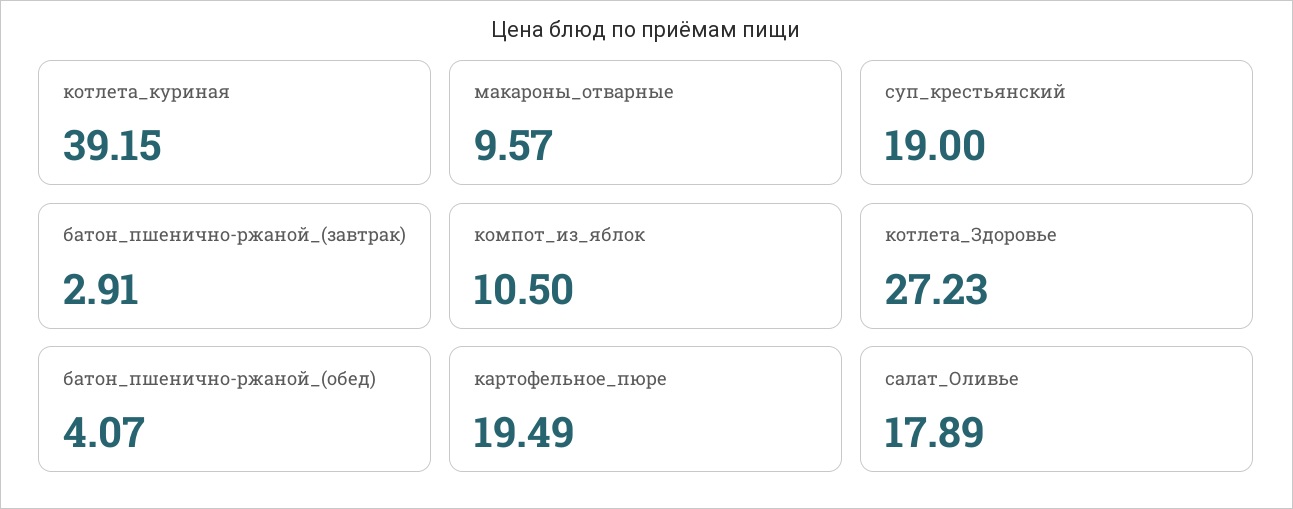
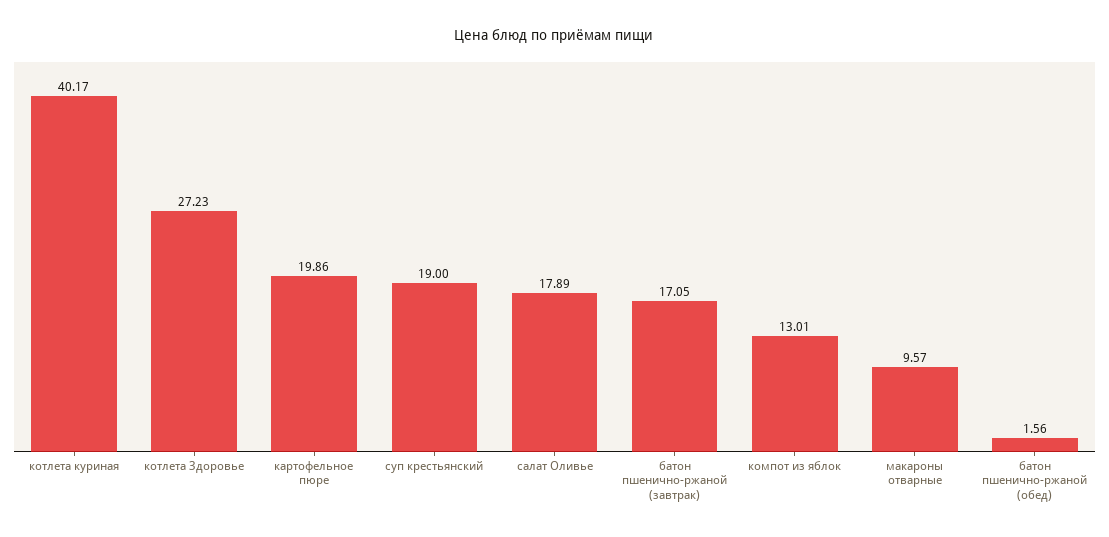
  {
-   "котлета_куриная": 39.15,
+   "котлета_куриная": 40.17,
    "макароны_отварные": 9.57,
    "суп_крестьянский": 19,
-   "батон_пшенично-ржаной_(завтрак)": 2.91,
+   "батон_пшенично-ржаной_(завтрак)": 17.05,
-   "компот_из_яблок": 10.5,
+   "компот_из_яблок": 13.01,
    "котлета_Здоровье": 27.23,
-   "батон_пшенично-ржаной_(обед)": 4.07,
+   "батон_пшенично-ржаной_(обед)": 1.56,
-   "картофельное_пюре": 19.49,
+   "картофельное_пюре": 19.86,
    "салат_Оливье": 17.89
  }

